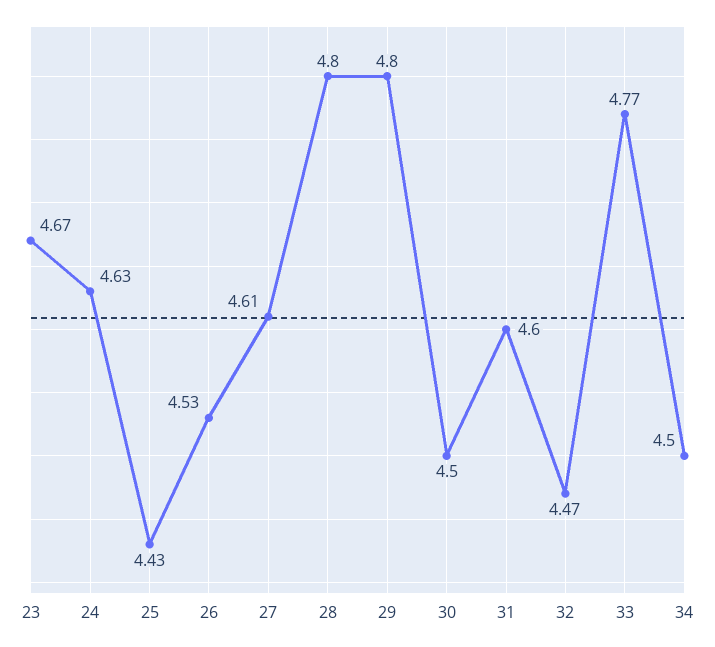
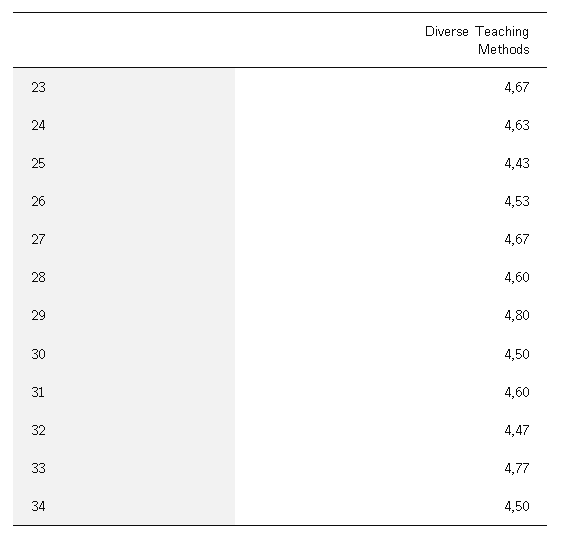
  {
    "23": 4.67,
    "24": 4.63,
    "25": 4.43,
    "26": 4.53,
-   "27": 4.61,
+   "27": 4.67,
-   "28": 4.8,
+   "28": 4.6,
    "29": 4.8,
    "30": 4.5,
    "31": 4.6,
    "32": 4.47,
    "33": 4.77,
    "34": 4.5
  }

